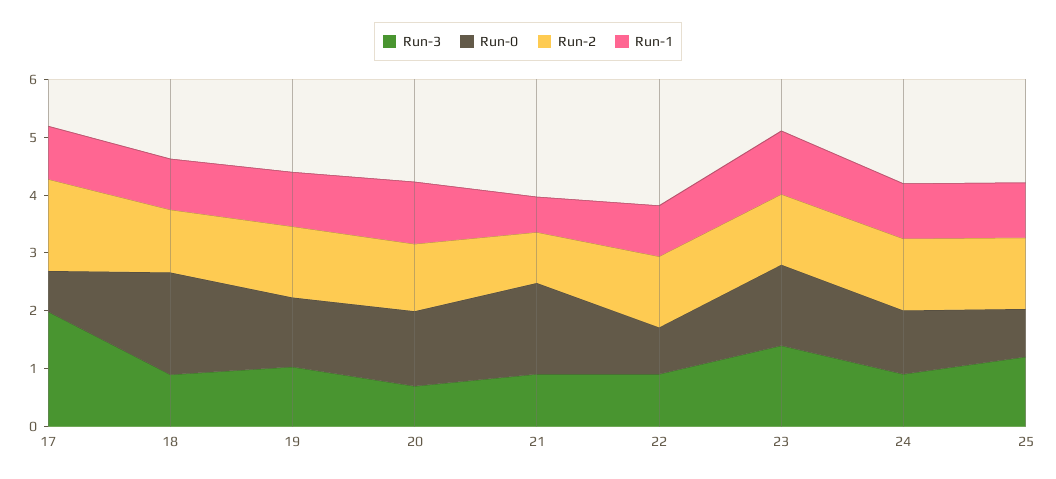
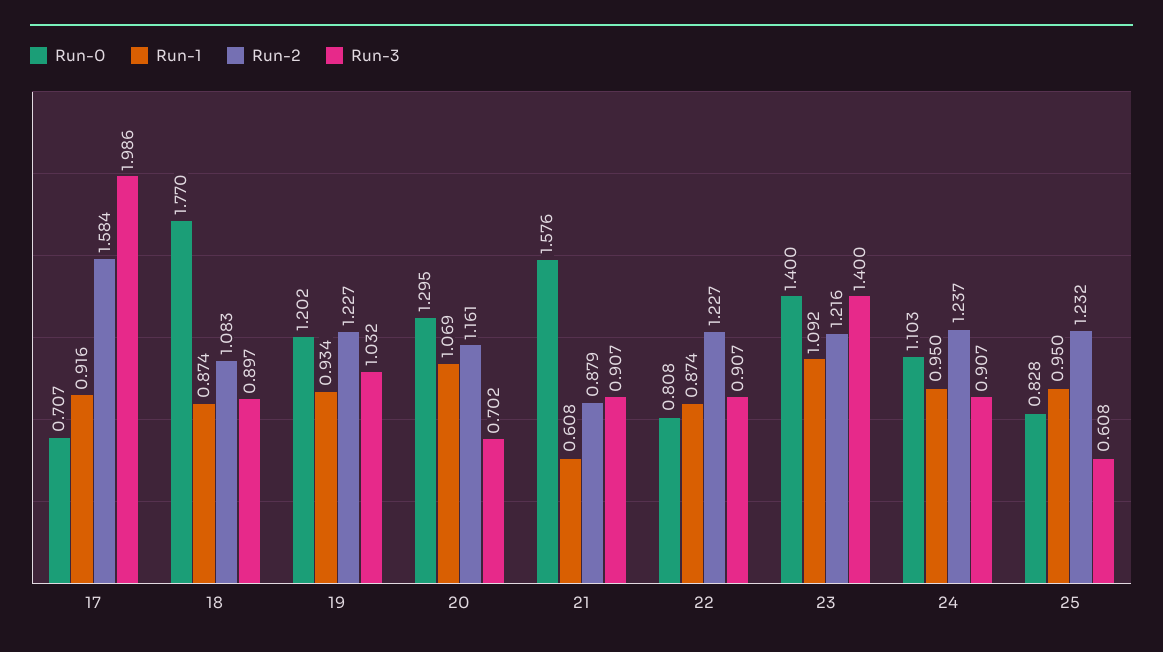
  {
    "Run-3": {
      "17": 1.986,
      "18": 0.897,
      "19": 1.032,
      "20": 0.702,
      "21": 0.907,
      "22": 0.907,
      "23": 1.4,
      "24": 0.907,
-     "25": 1.2
+     "25": 0.608
    },
    "Run-0": {
      "17": 0.707,
      "18": 1.77,
      "19": 1.202,
      "20": 1.295,
      "21": 1.576,
      "22": 0.808,
      "23": 1.4,
      "24": 1.103,
      "25": 0.828
    },
    "Run-2": {
      "17": 1.584,
      "18": 1.083,
      "19": 1.227,
      "20": 1.161,
      "21": 0.879,
      "22": 1.227,
      "23": 1.216,
      "24": 1.237,
      "25": 1.232
    },
    "Run-1": {
      "17": 0.916,
      "18": 0.874,
      "19": 0.934,
      "20": 1.069,
      "21": 0.608,
      "22": 0.874,
      "23": 1.092,
      "24": 0.95,
      "25": 0.95
    }
  }

